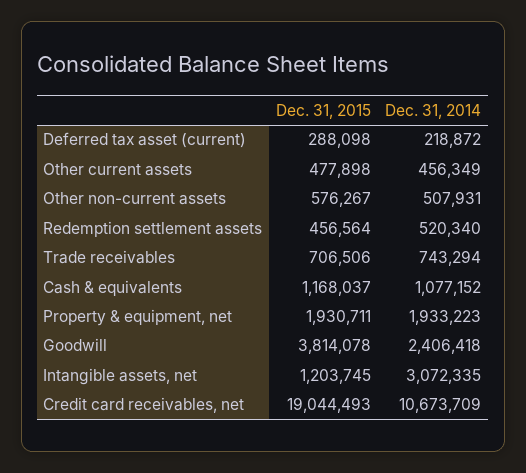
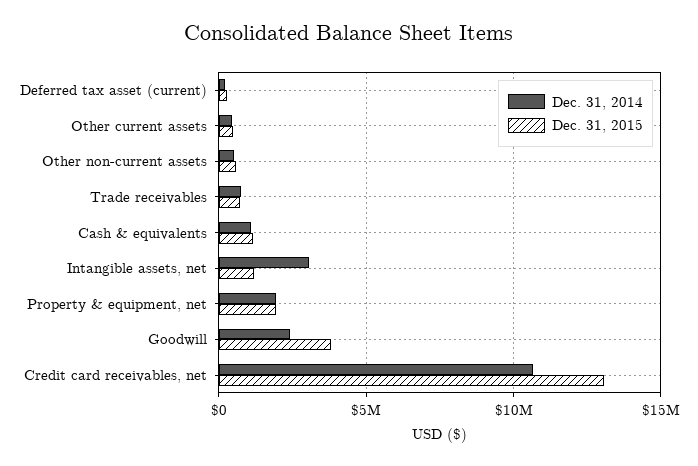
  {
    "Dec. 31, 2015": {
      "Deferred tax asset (current)": 288098,
      "Other current assets": 477898,
      "Other non-current assets": 576267,
-     "Redemption settlement assets": 456564,
      "Trade receivables": 706506,
      "Cash & equivalents": 1168037,
      "Property & equipment, net": 1930711,
      "Goodwill": 3814078,
      "Intangible assets, net": 1203745,
-     "Credit card receivables, net": 19044493
+     "Credit card receivables, net": 13000000
    },
    "Dec. 31, 2014": {
      "Deferred tax asset (current)": 218872,
      "Other current assets": 456349,
      "Other non-current assets": 507931,
-     "Redemption settlement assets": 520340,
      "Trade receivables": 743294,
      "Cash & equivalents": 1077152,
      "Property & equipment, net": 1933223,
      "Goodwill": 2406418,
      "Intangible assets, net": 3072335,
      "Credit card receivables, net": 10673709
    }
  }

